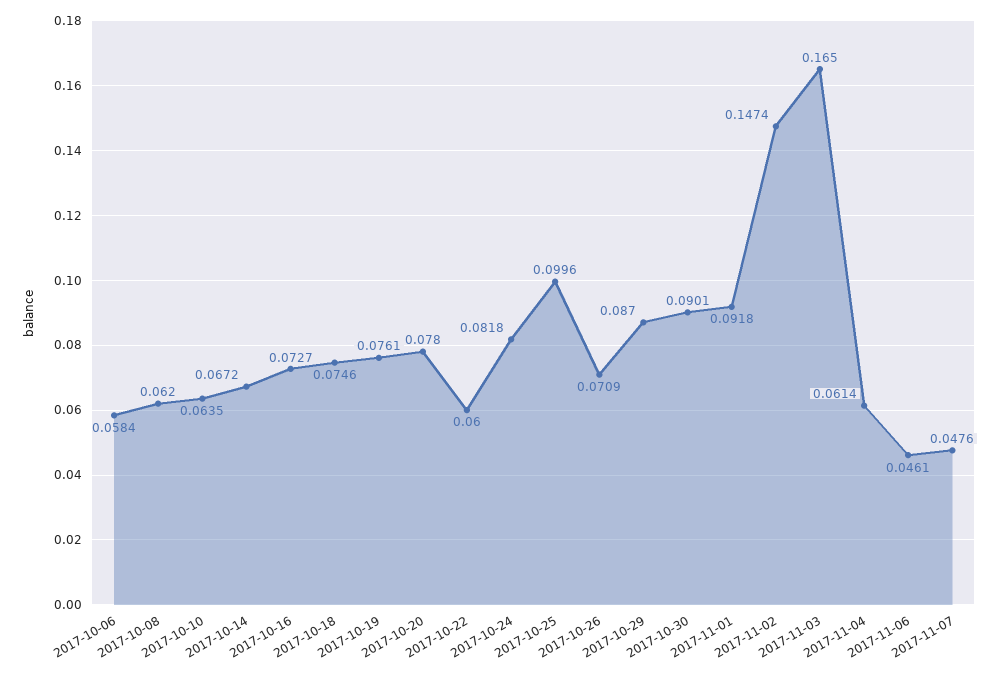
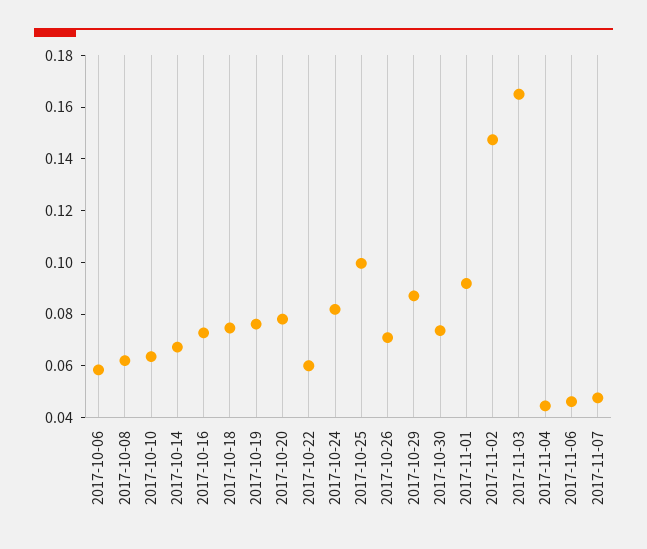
  {
    "2017-10-06": 0.0584,
    "2017-10-08": 0.062,
    "2017-10-10": 0.0635,
    "2017-10-14": 0.0672,
    "2017-10-16": 0.0727,
    "2017-10-18": 0.0746,
    "2017-10-19": 0.0761,
    "2017-10-20": 0.078,
    "2017-10-22": 0.06,
    "2017-10-24": 0.0818,
    "2017-10-25": 0.0996,
    "2017-10-26": 0.0709,
    "2017-10-29": 0.087,
-   "2017-10-30": 0.0901,
+   "2017-10-30": 0.075,
    "2017-11-01": 0.0918,
    "2017-11-02": 0.1474,
    "2017-11-03": 0.165,
-   "2017-11-04": 0.0614,
+   "2017-11-04": 0.045,
    "2017-11-06": 0.0461,
    "2017-11-07": 0.0476
  }

